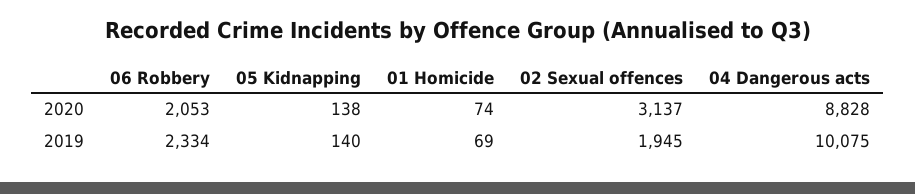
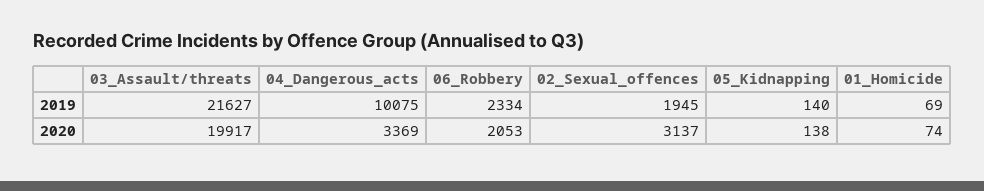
  {
    "06 Robbery": {
      "2020": 2053,
      "2019": 2334
    },
    "05 Kidnapping": {
      "2020": 138,
      "2019": 140
    },
    "01 Homicide": {
      "2020": 74,
      "2019": 69
    },
    "02 Sexual offences": {
      "2020": 3137,
      "2019": 1945
    },
    "04 Dangerous acts": {
-     "2020": 8828,
+     "2020": 3369,
      "2019": 10075
-   }
+   },
+   "03_Assault/threats": {
+     "2019": 21627,
+     "2020": 19917
+   }
  }

